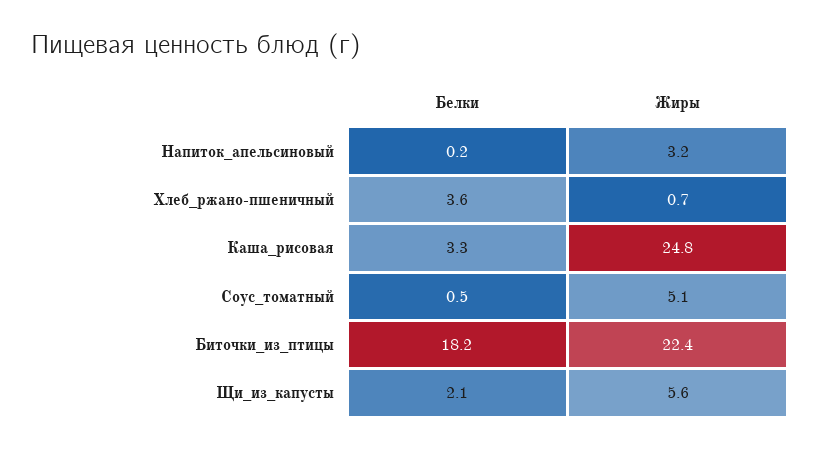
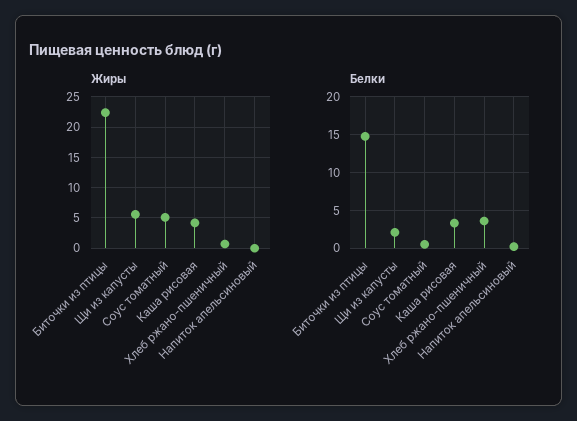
  {
    "Белки": {
      "Напиток_апельсиновый": 0.2,
      "Хлеб_ржано-пшеничный": 3.6,
      "Каша_рисовая": 3.3,
      "Соус_томатный": 0.5,
-     "Биточки_из_птицы": 18.2,
+     "Биточки_из_птицы": 15,
      "Щи_из_капусты": 2.1
    },
    "Жиры": {
-     "Напиток_апельсиновый": 3.2,
+     "Напиток_апельсиновый": 0,
      "Хлеб_ржано-пшеничный": 0.7,
-     "Каша_рисовая": 24.8,
+     "Каша_рисовая": 4,
      "Соус_томатный": 5.1,
      "Биточки_из_птицы": 22.4,
      "Щи_из_капусты": 5.6
    }
  }

